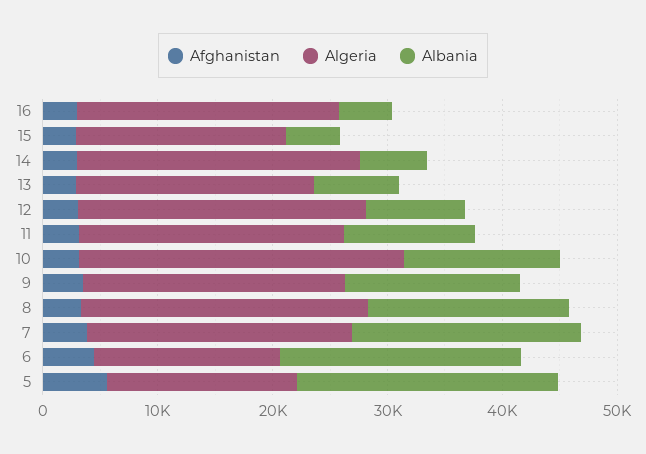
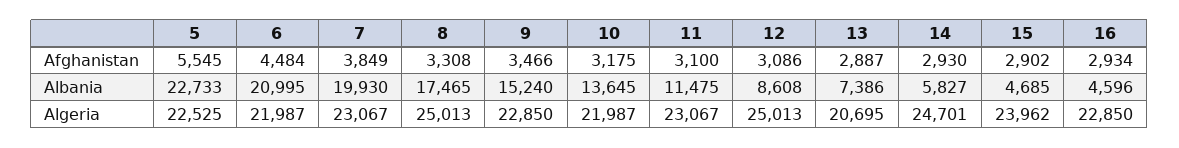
  {
    "Afghanistan": {
      "16": 2934,
      "15": 2902,
      "14": 2930,
      "13": 2887,
      "12": 3086,
      "11": 3100,
      "10": 3175,
      "9": 3466,
      "8": 3308,
      "7": 3849,
      "6": 4484,
      "5": 5545
    },
    "Algeria": {
      "16": 22850,
-     "15": 18000,
+     "15": 23962,
      "14": 24701,
      "13": 20695,
      "12": 25013,
      "11": 23067,
-     "10": 28000,
+     "10": 21987,
      "9": 22850,
      "8": 25013,
      "7": 23067,
-     "6": 16000,
+     "6": 21987,
-     "5": 16000
+     "5": 22525
    },
    "Albania": {
      "16": 4596,
      "15": 4685,
      "14": 5827,
      "13": 7386,
      "12": 8608,
      "11": 11475,
      "10": 13645,
      "9": 15240,
      "8": 17465,
      "7": 19930,
      "6": 20995,
      "5": 22733
    }
  }

